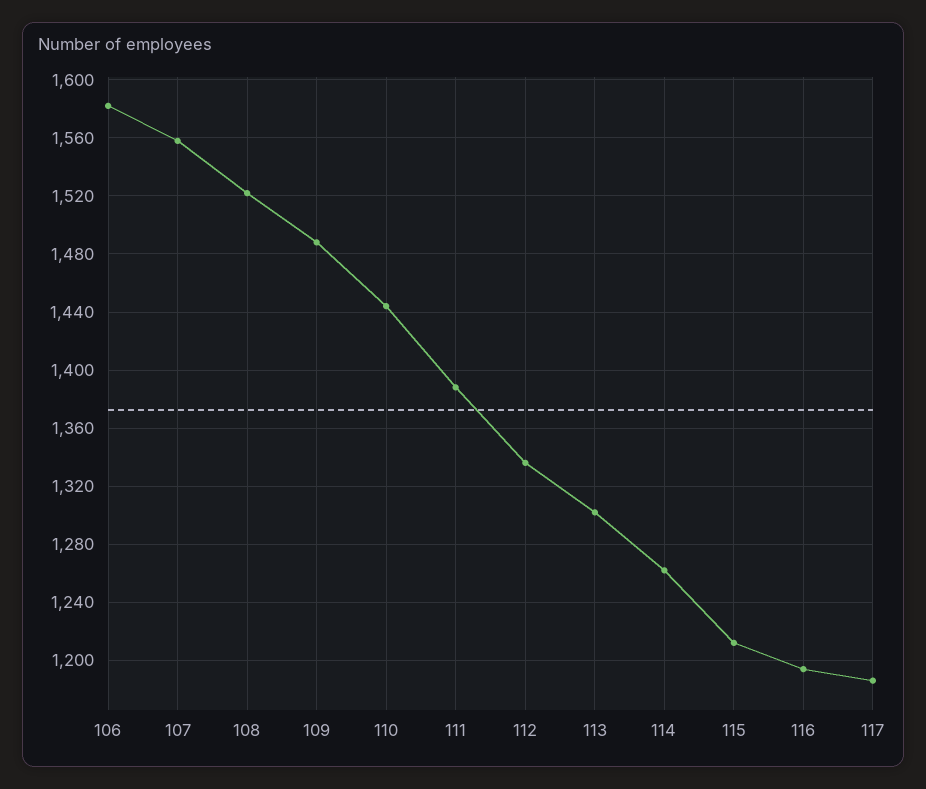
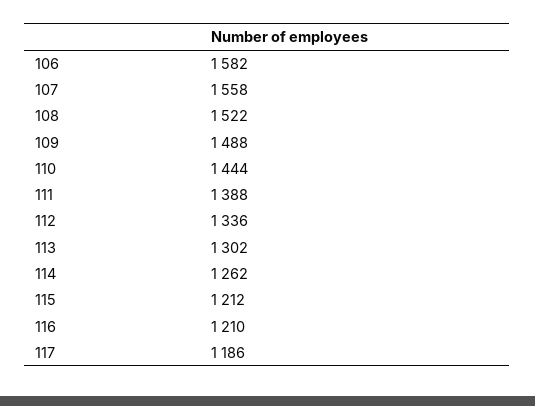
  {
    "106": 1582,
    "107": 1558,
    "108": 1522,
    "109": 1488,
    "110": 1444,
    "111": 1388,
    "112": 1336,
    "113": 1302,
    "114": 1262,
    "115": 1212,
-   "116": 1195,
+   "116": 1210,
    "117": 1186
  }

